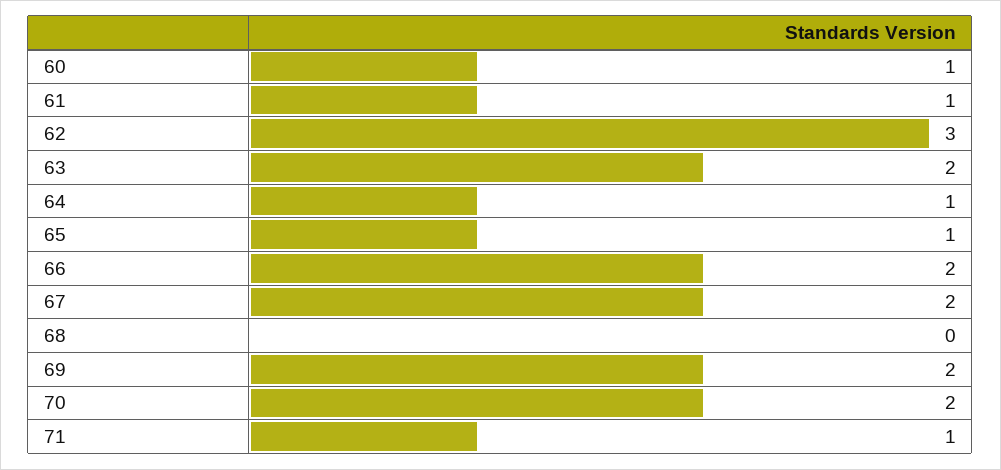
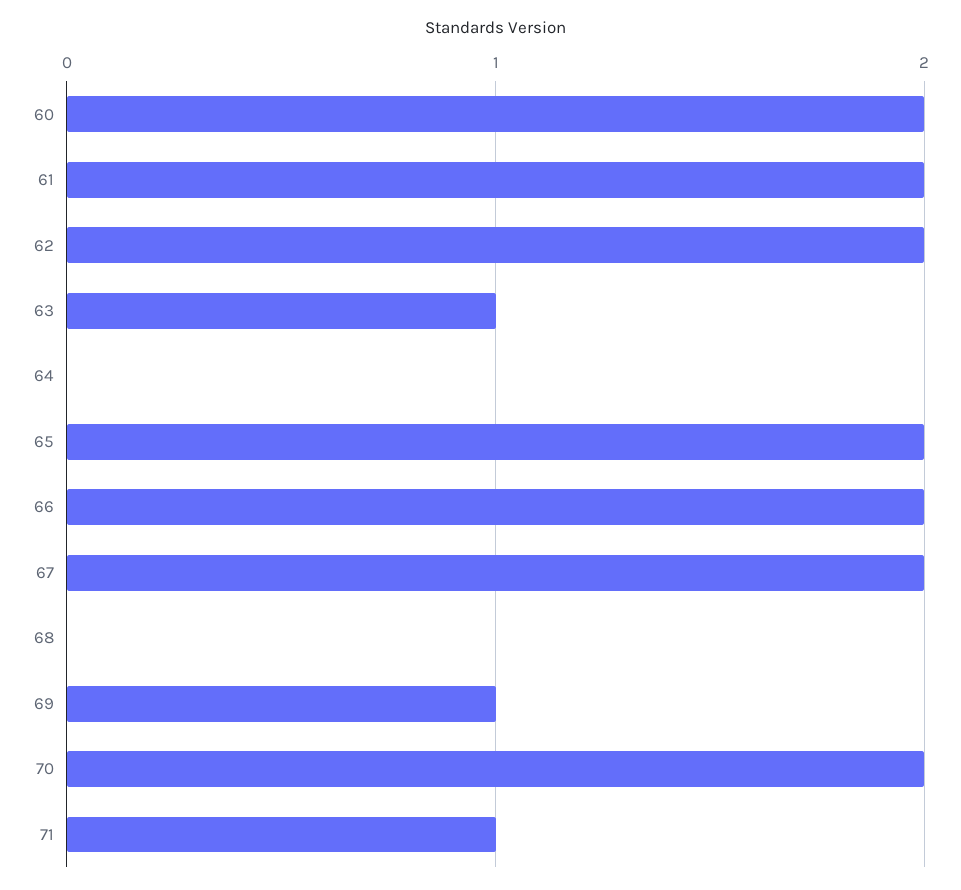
  {
-   "60": 1,
+   "60": 2,
-   "61": 1,
+   "61": 2,
-   "62": 3,
+   "62": 2,
-   "63": 2,
+   "63": 1,
-   "64": 1,
+   "64": 0,
-   "65": 1,
+   "65": 2,
    "66": 2,
    "67": 2,
    "68": 0,
-   "69": 2,
+   "69": 1,
    "70": 2,
    "71": 1
  }

